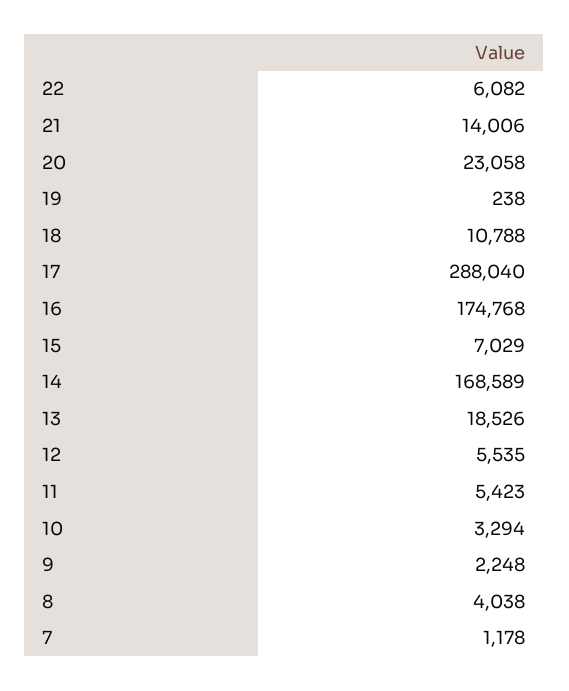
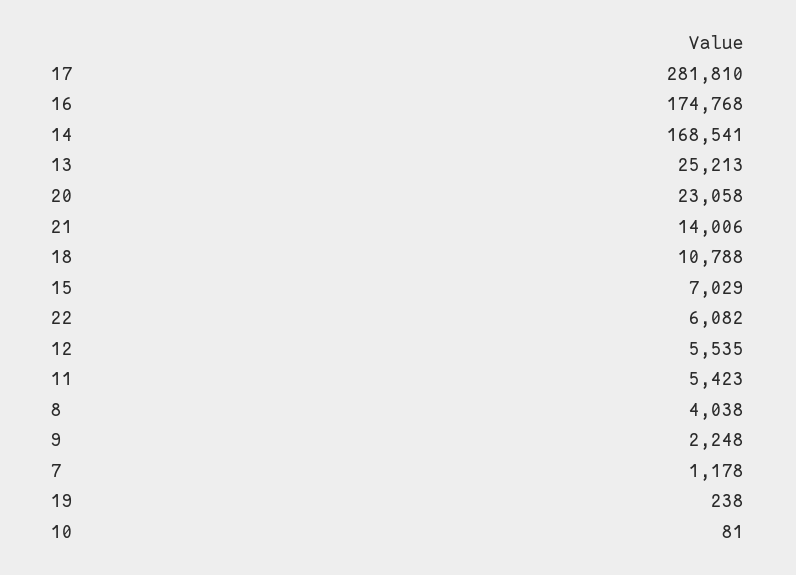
  {
    "22": 6082,
    "21": 14006,
    "20": 23058,
    "19": 238,
    "18": 10788,
-   "17": 288040,
+   "17": 281810,
    "16": 174768,
    "15": 7029,
-   "14": 168589,
+   "14": 168541,
-   "13": 18526,
+   "13": 25213,
    "12": 5535,
    "11": 5423,
-   "10": 3294,
+   "10": 81,
    "9": 2248,
    "8": 4038,
    "7": 1178
  }

